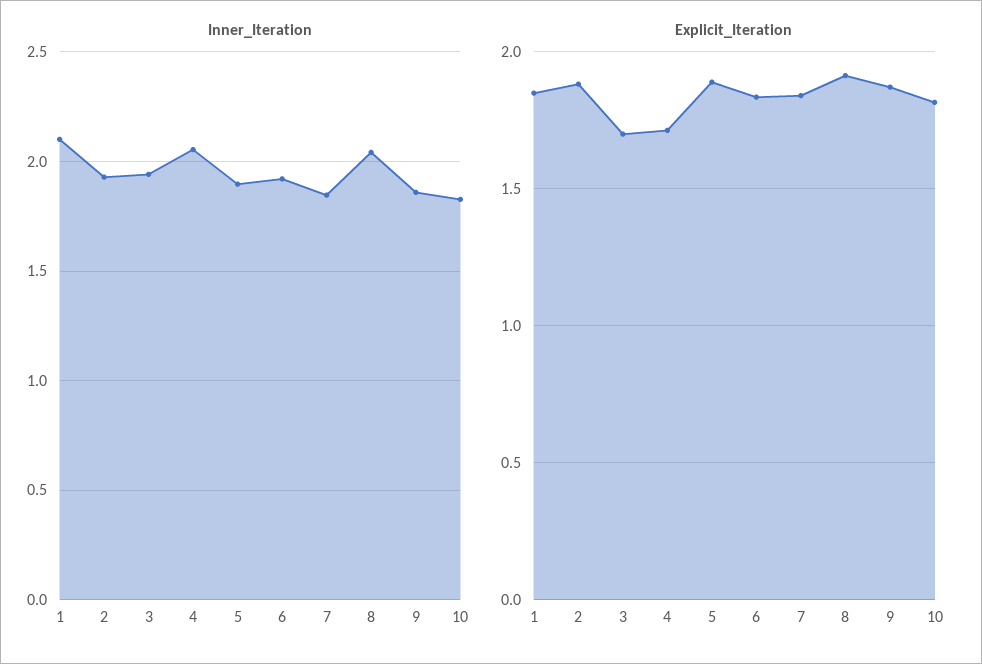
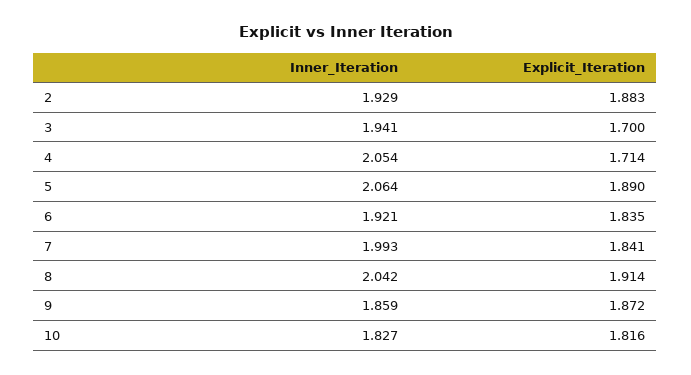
  {
    "Inner_Iteration": {
-     "1": 2.1,
      "2": 1.929,
      "3": 1.941,
      "4": 2.054,
-     "5": 1.9,
+     "5": 2.064,
      "6": 1.921,
-     "7": 1.85,
+     "7": 1.993,
      "8": 2.042,
      "9": 1.859,
      "10": 1.827
    },
    "Explicit_Iteration": {
-     "1": 1.85,
      "2": 1.883,
      "3": 1.7,
      "4": 1.714,
      "5": 1.89,
      "6": 1.835,
      "7": 1.841,
      "8": 1.914,
      "9": 1.872,
      "10": 1.816
    }
  }

